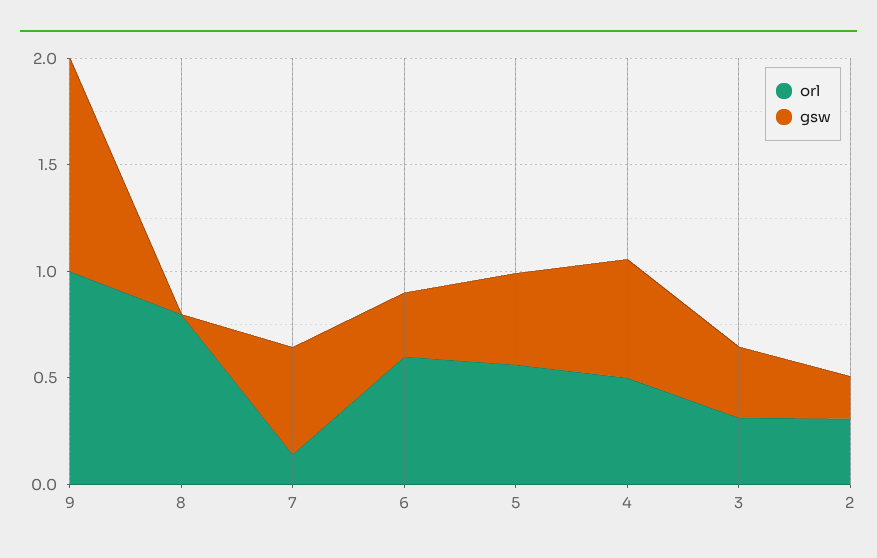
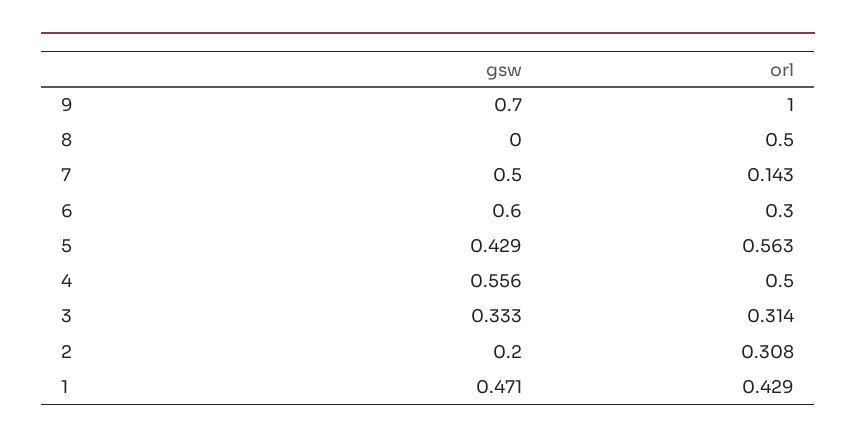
  {
    "orl": {
      "9": 1,
-     "8": 0.8,
+     "8": 0.5,
      "7": 0.143,
-     "6": 0.6,
+     "6": 0.3,
      "5": 0.563,
      "4": 0.5,
      "3": 0.314,
-     "2": 0.308
+     "2": 0.308,
+     "1": 0.429
    },
    "gsw": {
-     "9": 1,
+     "9": 0.7,
      "8": 0,
      "7": 0.5,
-     "6": 0.3,
+     "6": 0.6,
      "5": 0.429,
      "4": 0.556,
      "3": 0.333,
-     "2": 0.2
+     "2": 0.2,
+     "1": 0.471
    }
  }

